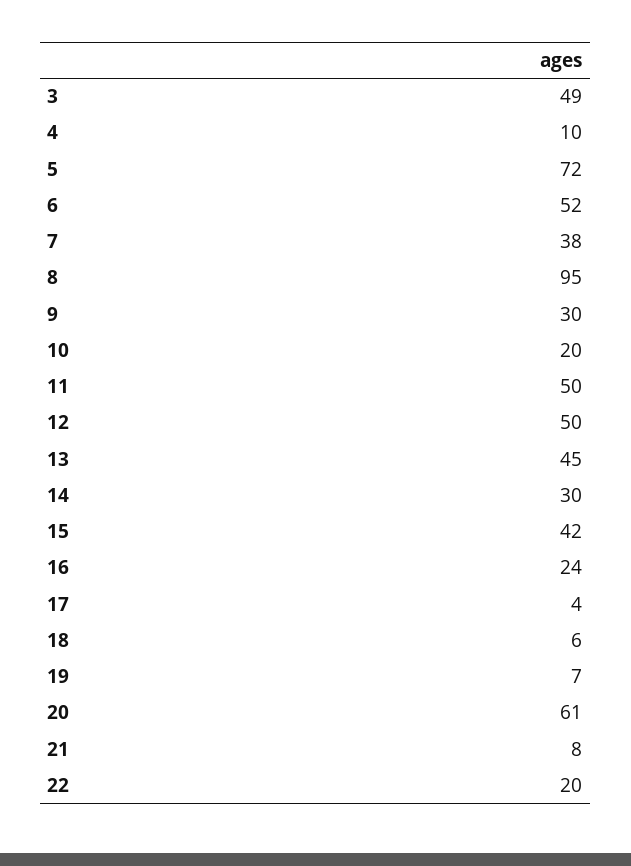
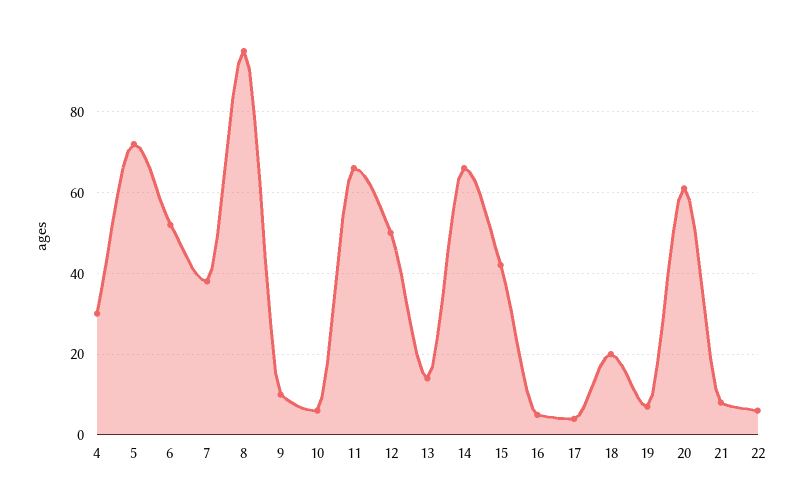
  {
-   "3": 49,
-   "4": 10,
+   "4": 30,
    "5": 72,
    "6": 52,
    "7": 38,
    "8": 95,
-   "9": 30,
+   "9": 10,
-   "10": 20,
+   "10": 5,
-   "11": 50,
+   "11": 65,
    "12": 50,
-   "13": 45,
+   "13": 15,
-   "14": 30,
+   "14": 65,
    "15": 42,
-   "16": 24,
+   "16": 5,
    "17": 4,
-   "18": 6,
+   "18": 20,
    "19": 7,
    "20": 61,
    "21": 8,
-   "22": 20
+   "22": 5
  }

